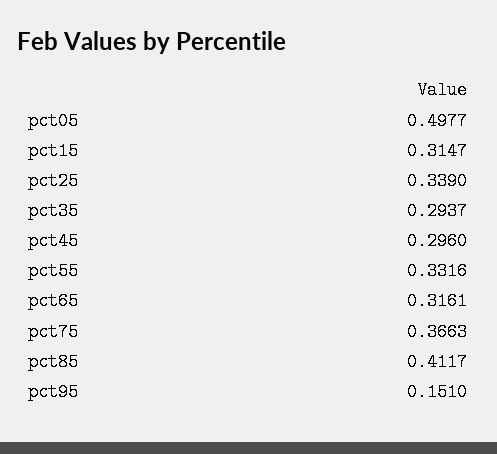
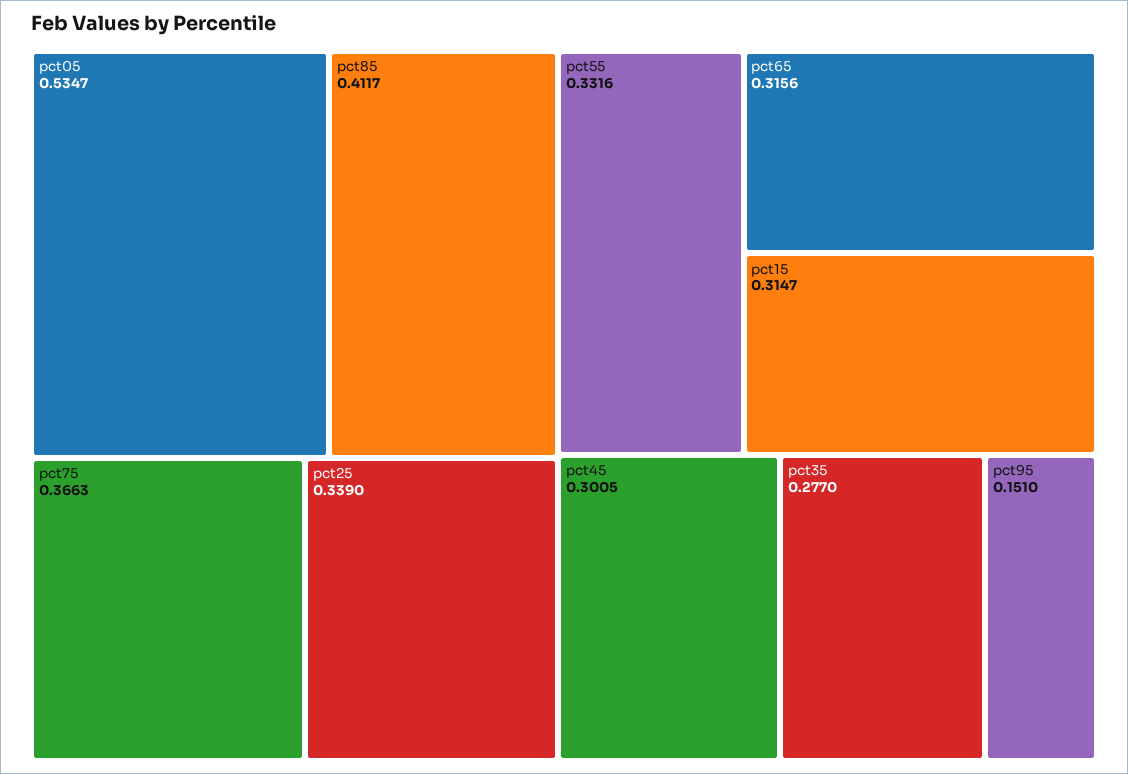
  {
-   "pct05": 0.4977,
+   "pct05": 0.5347,
    "pct15": 0.3147,
    "pct25": 0.339,
-   "pct35": 0.2937,
+   "pct35": 0.277,
-   "pct45": 0.296,
+   "pct45": 0.3005,
    "pct55": 0.3316,
-   "pct65": 0.3161,
+   "pct65": 0.3156,
    "pct75": 0.3663,
    "pct85": 0.4117,
    "pct95": 0.151
  }

